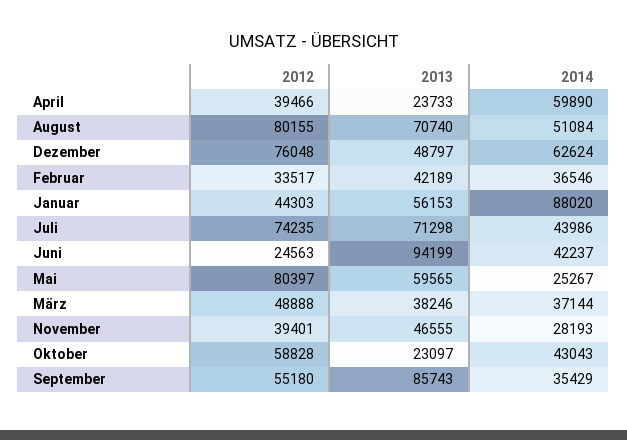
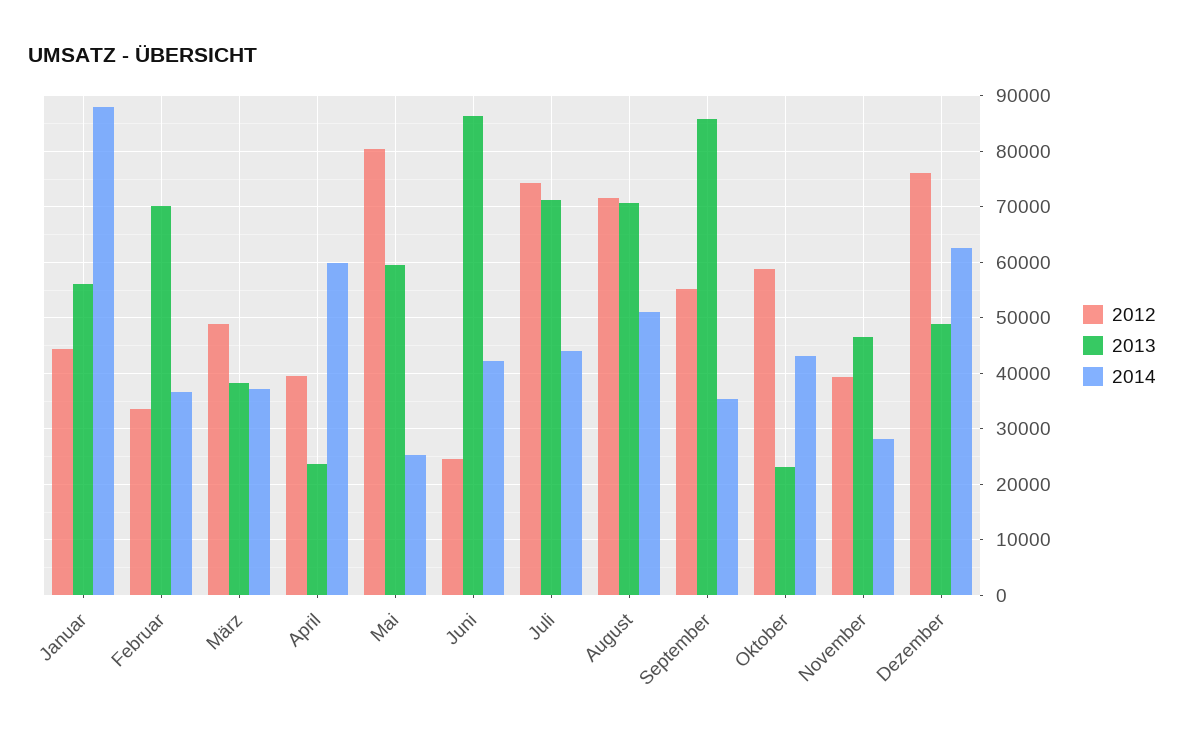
  {
    "2012": {
      "April": 39466,
-     "August": 80155,
+     "August": 72000,
      "Dezember": 76048,
      "Februar": 33517,
      "Januar": 44303,
      "Juli": 74235,
      "Juni": 24563,
      "Mai": 80397,
      "März": 48888,
      "November": 39401,
      "Oktober": 58828,
      "September": 55180
    },
    "2013": {
      "April": 23733,
      "August": 70740,
      "Dezember": 48797,
-     "Februar": 42189,
+     "Februar": 70000,
      "Januar": 56153,
      "Juli": 71298,
-     "Juni": 94199,
+     "Juni": 86000,
      "Mai": 59565,
      "März": 38246,
      "November": 46555,
      "Oktober": 23097,
      "September": 85743
    },
    "2014": {
      "April": 59890,
      "August": 51084,
      "Dezember": 62624,
      "Februar": 36546,
      "Januar": 88020,
      "Juli": 43986,
      "Juni": 42237,
      "Mai": 25267,
      "März": 37144,
      "November": 28193,
      "Oktober": 43043,
      "September": 35429
    }
  }

